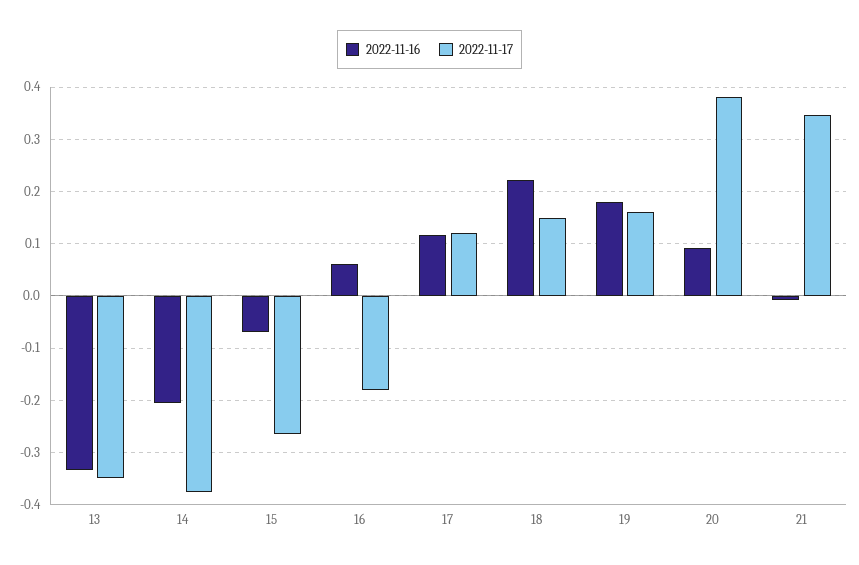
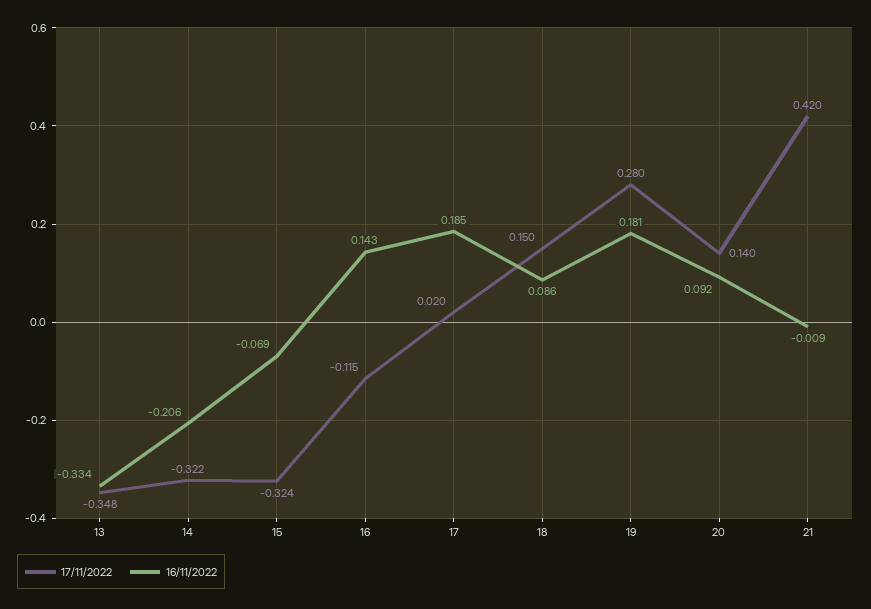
  {
    "2022-11-16": {
      "13": -0.334,
      "14": -0.206,
      "15": -0.069,
-     "16": 0.06,
+     "16": 0.143,
-     "17": 0.12,
+     "17": 0.185,
-     "18": 0.22,
+     "18": 0.086,
      "19": 0.181,
      "20": 0.092,
      "21": -0.009
    },
    "2022-11-17": {
      "13": -0.348,
-     "14": -0.38,
+     "14": -0.322,
-     "15": -0.26,
+     "15": -0.324,
-     "16": -0.18,
+     "16": -0.115,
-     "17": 0.12,
+     "17": 0.02,
      "18": 0.15,
-     "19": 0.16,
+     "19": 0.28,
-     "20": 0.38,
+     "20": 0.14,
-     "21": 0.34
+     "21": 0.42
    }
  }

